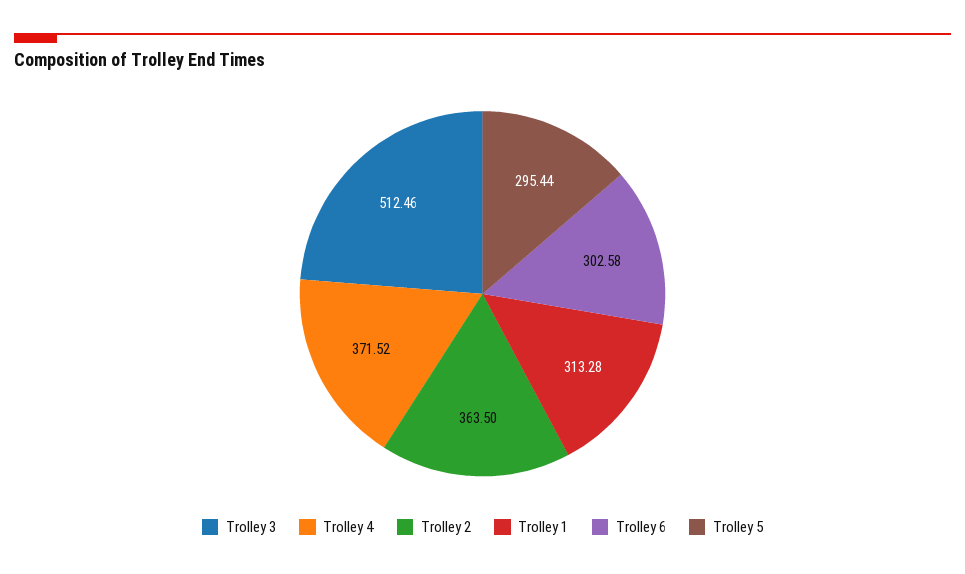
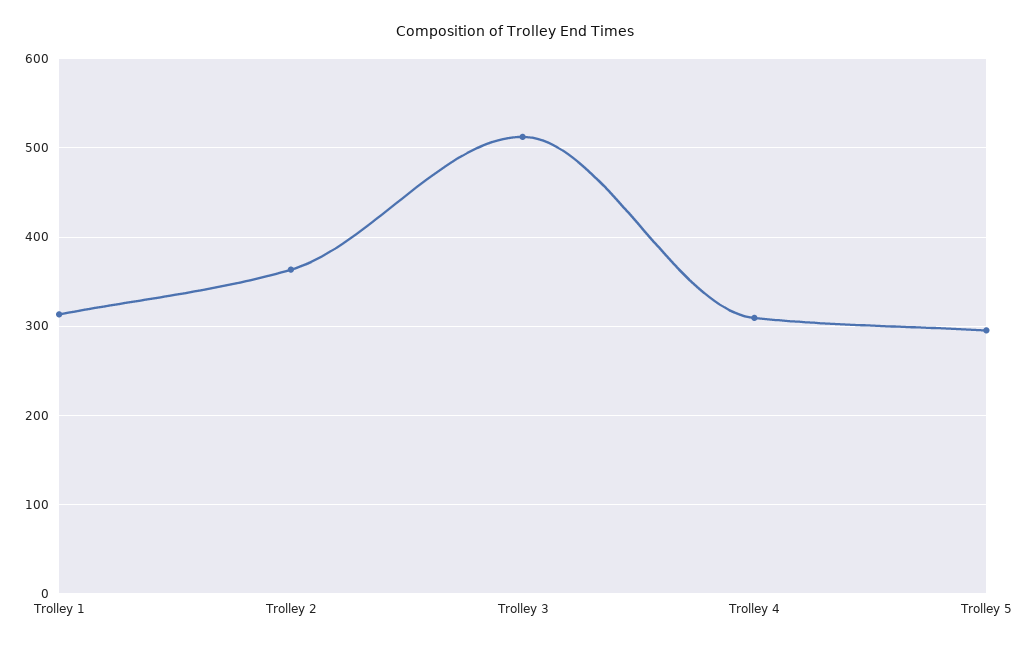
  {
    "Trolley 3": 512.46,
-   "Trolley 4": 371.52,
+   "Trolley 4": 310,
    "Trolley 2": 363.5,
    "Trolley 1": 313.28,
-   "Trolley 6": 302.58,
    "Trolley 5": 295.44
  }

